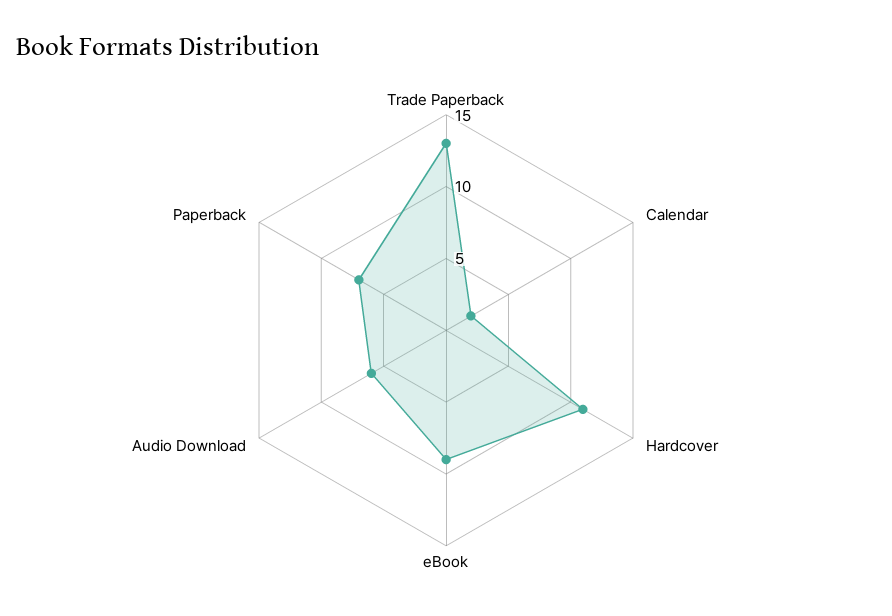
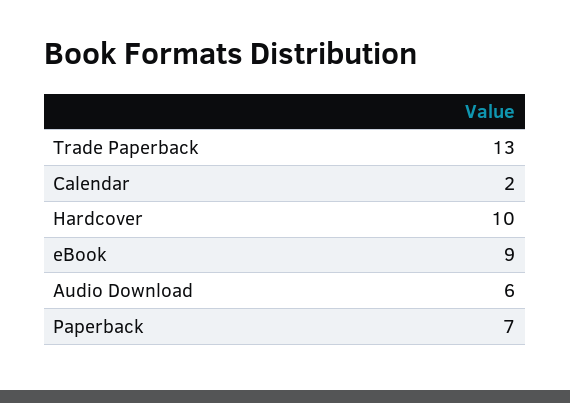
  {
    "Trade Paperback": 13,
    "Calendar": 2,
-   "Hardcover": 11,
+   "Hardcover": 10,
    "eBook": 9,
    "Audio Download": 6,
    "Paperback": 7
  }

